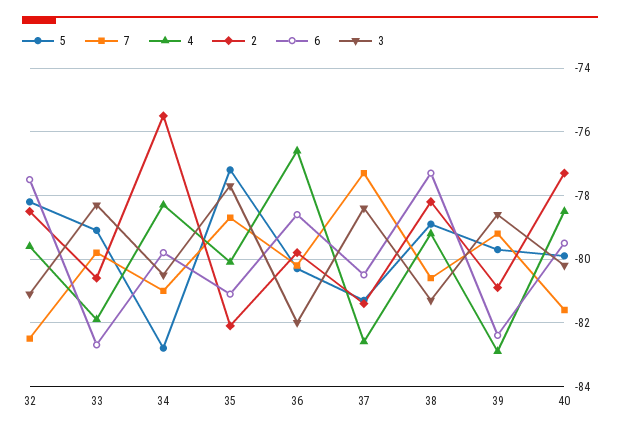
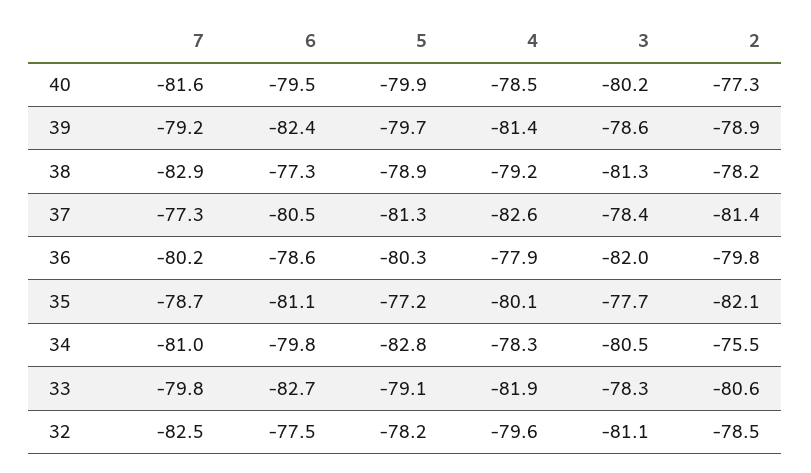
  {
    "5": {
      "32": -78.2,
      "33": -79.1,
      "34": -82.8,
      "35": -77.2,
      "36": -80.3,
      "37": -81.3,
      "38": -78.9,
      "39": -79.7,
      "40": -79.9
    },
    "7": {
      "32": -82.5,
      "33": -79.8,
      "34": -81,
      "35": -78.7,
      "36": -80.2,
      "37": -77.3,
-     "38": -80.5,
+     "38": -82.9,
      "39": -79.2,
      "40": -81.6
    },
    "4": {
      "32": -79.6,
      "33": -81.9,
      "34": -78.3,
      "35": -80.1,
-     "36": -76.5,
+     "36": -77.9,
      "37": -82.6,
      "38": -79.2,
-     "39": -83,
+     "39": -81.4,
      "40": -78.5
    },
    "2": {
      "32": -78.5,
      "33": -80.6,
      "34": -75.5,
      "35": -82.1,
      "36": -79.8,
      "37": -81.4,
      "38": -78.2,
-     "39": -81,
+     "39": -78.9,
      "40": -77.3
    },
    "6": {
      "32": -77.5,
      "33": -82.7,
      "34": -79.8,
      "35": -81.1,
      "36": -78.6,
      "37": -80.5,
      "38": -77.3,
      "39": -82.4,
      "40": -79.5
    },
    "3": {
      "32": -81.1,
      "33": -78.3,
      "34": -80.5,
      "35": -77.7,
      "36": -82,
      "37": -78.4,
      "38": -81.3,
      "39": -78.6,
      "40": -80.2
    }
  }

